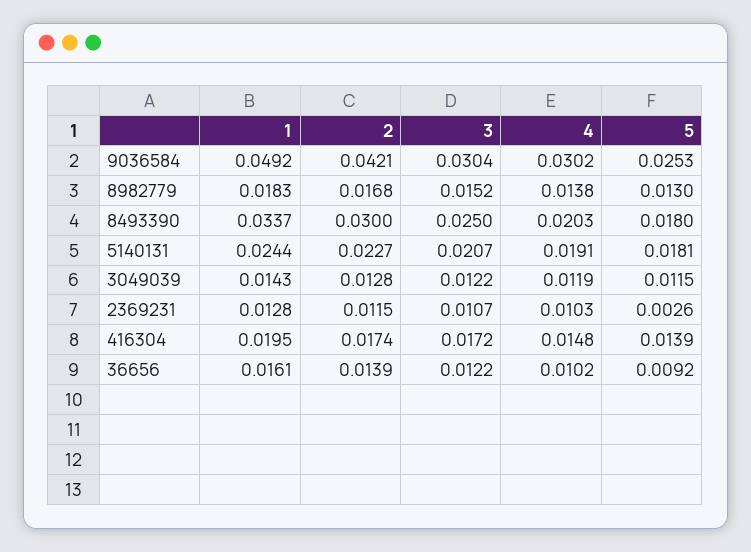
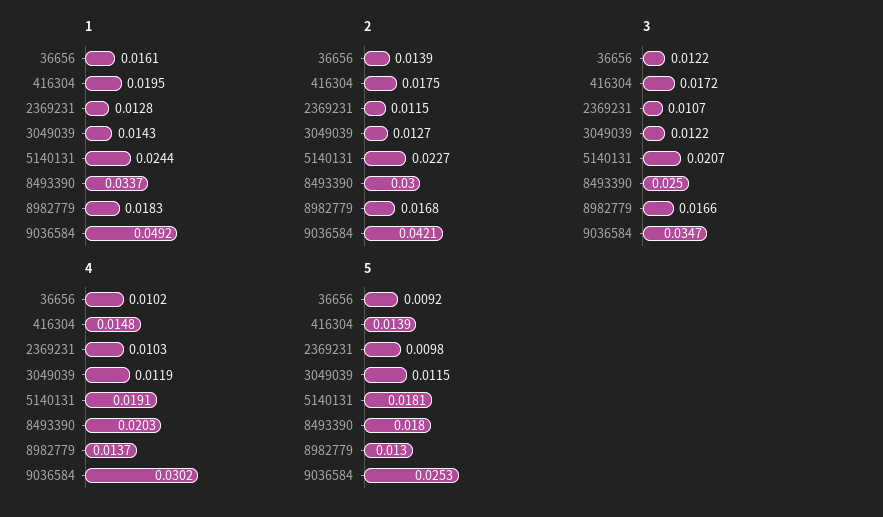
  {
    "1": {
      "9036584": 0.0492,
      "8982779": 0.0183,
      "8493390": 0.0337,
      "5140131": 0.0244,
      "3049039": 0.0143,
      "2369231": 0.0128,
      "416304": 0.0195,
      "36656": 0.0161
    },
    "2": {
      "9036584": 0.0421,
      "8982779": 0.0168,
      "8493390": 0.03,
      "5140131": 0.0227,
-     "3049039": 0.0128,
+     "3049039": 0.0127,
      "2369231": 0.0115,
-     "416304": 0.0174,
+     "416304": 0.0175,
      "36656": 0.0139
    },
    "3": {
-     "9036584": 0.0304,
+     "9036584": 0.0347,
-     "8982779": 0.0152,
+     "8982779": 0.0166,
      "8493390": 0.025,
      "5140131": 0.0207,
      "3049039": 0.0122,
      "2369231": 0.0107,
      "416304": 0.0172,
      "36656": 0.0122
    },
    "4": {
      "9036584": 0.0302,
-     "8982779": 0.0138,
+     "8982779": 0.0137,
      "8493390": 0.0203,
      "5140131": 0.0191,
      "3049039": 0.0119,
      "2369231": 0.0103,
      "416304": 0.0148,
      "36656": 0.0102
    },
    "5": {
      "9036584": 0.0253,
      "8982779": 0.013,
      "8493390": 0.018,
      "5140131": 0.0181,
      "3049039": 0.0115,
-     "2369231": 0.0026,
+     "2369231": 0.0098,
      "416304": 0.0139,
      "36656": 0.0092
    }
  }

